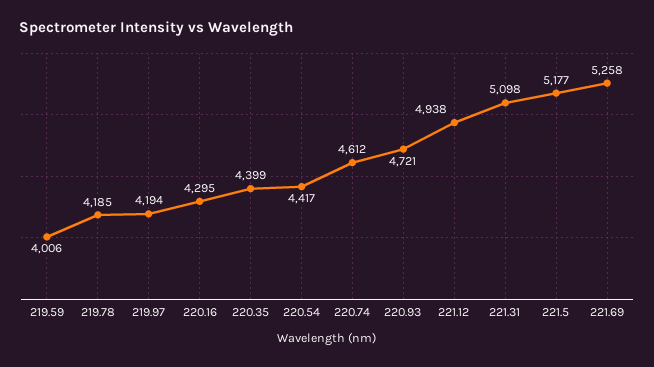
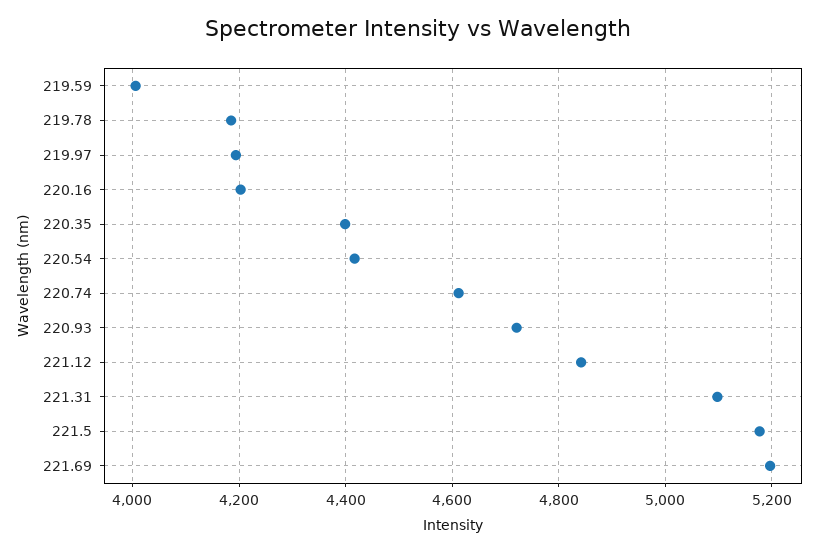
  {
    "219.59": 4006,
    "219.78": 4185,
    "219.97": 4194,
-   "220.16": 4295,
+   "220.16": 4200,
    "220.35": 4399,
    "220.54": 4417,
    "220.74": 4612,
    "220.93": 4721,
-   "221.12": 4938,
+   "221.12": 4840,
    "221.31": 5098,
    "221.5": 5177,
-   "221.69": 5258
+   "221.69": 5200
  }

